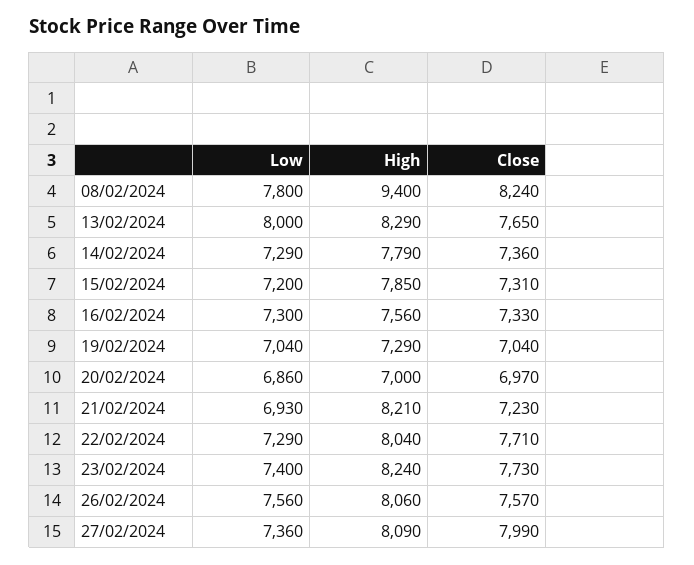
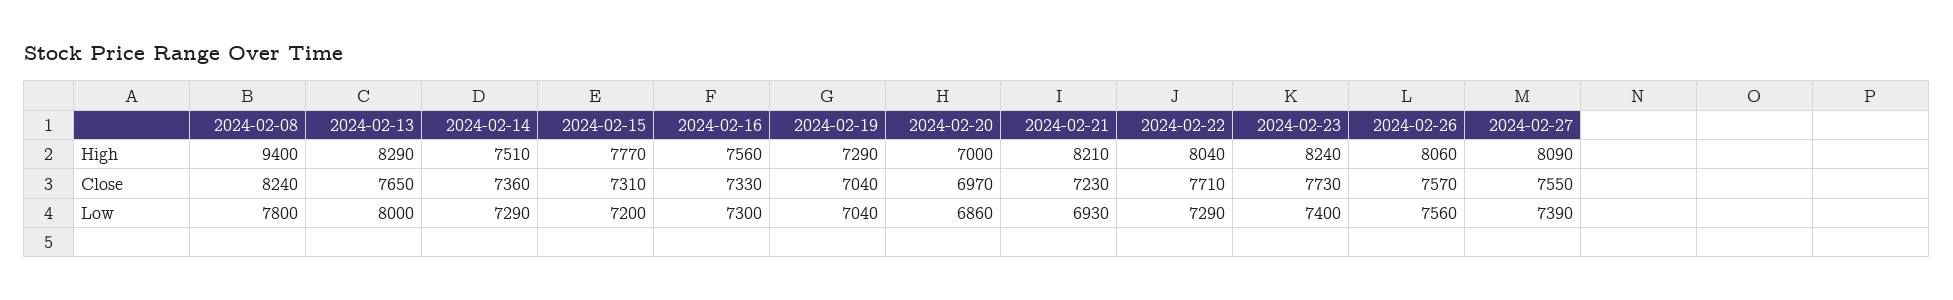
  {
    "Low": {
      "08/02/2024": 7800,
      "13/02/2024": 8000,
      "14/02/2024": 7290,
      "15/02/2024": 7200,
      "16/02/2024": 7300,
      "19/02/2024": 7040,
      "20/02/2024": 6860,
      "21/02/2024": 6930,
      "22/02/2024": 7290,
      "23/02/2024": 7400,
      "26/02/2024": 7560,
-     "27/02/2024": 7360
+     "27/02/2024": 7390
    },
    "High": {
      "08/02/2024": 9400,
      "13/02/2024": 8290,
-     "14/02/2024": 7790,
+     "14/02/2024": 7510,
-     "15/02/2024": 7850,
+     "15/02/2024": 7770,
      "16/02/2024": 7560,
      "19/02/2024": 7290,
      "20/02/2024": 7000,
      "21/02/2024": 8210,
      "22/02/2024": 8040,
      "23/02/2024": 8240,
      "26/02/2024": 8060,
      "27/02/2024": 8090
    },
    "Close": {
      "08/02/2024": 8240,
      "13/02/2024": 7650,
      "14/02/2024": 7360,
      "15/02/2024": 7310,
      "16/02/2024": 7330,
      "19/02/2024": 7040,
      "20/02/2024": 6970,
      "21/02/2024": 7230,
      "22/02/2024": 7710,
      "23/02/2024": 7730,
      "26/02/2024": 7570,
-     "27/02/2024": 7990
+     "27/02/2024": 7550
    }
  }

